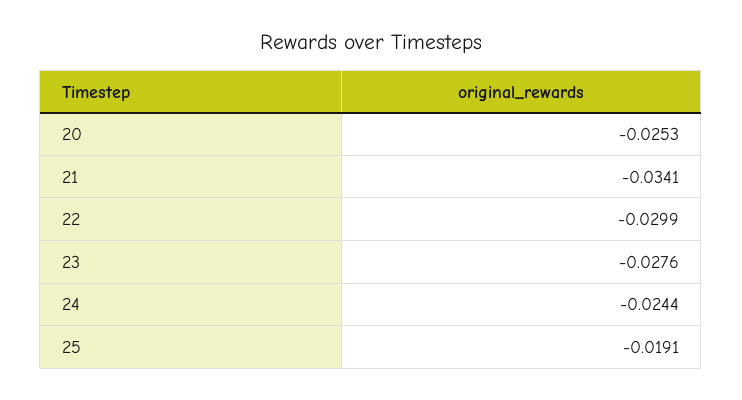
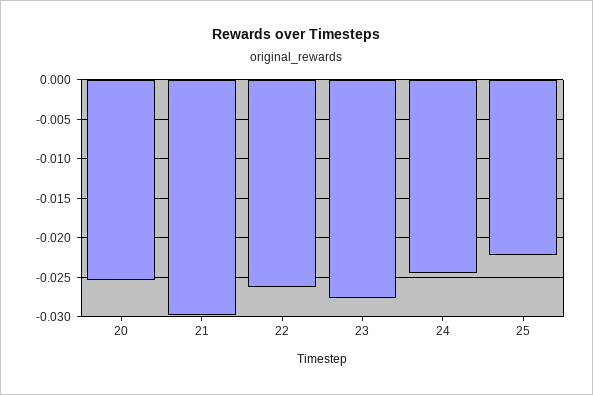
  {
    "20": -0.0253,
-   "21": -0.0341,
+   "21": -0.03,
-   "22": -0.0299,
+   "22": -0.026,
    "23": -0.0276,
    "24": -0.0244,
-   "25": -0.0191
+   "25": -0.022
  }

